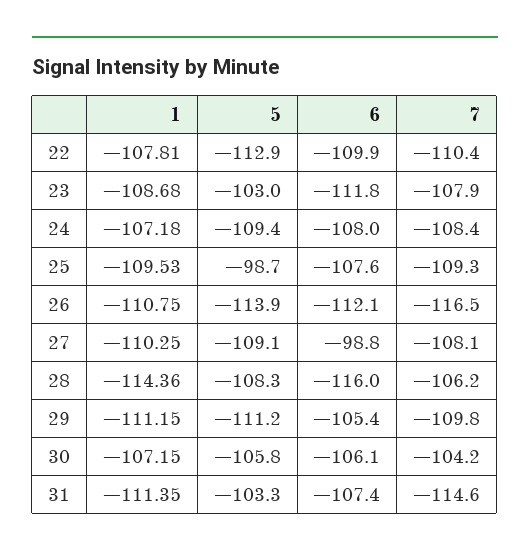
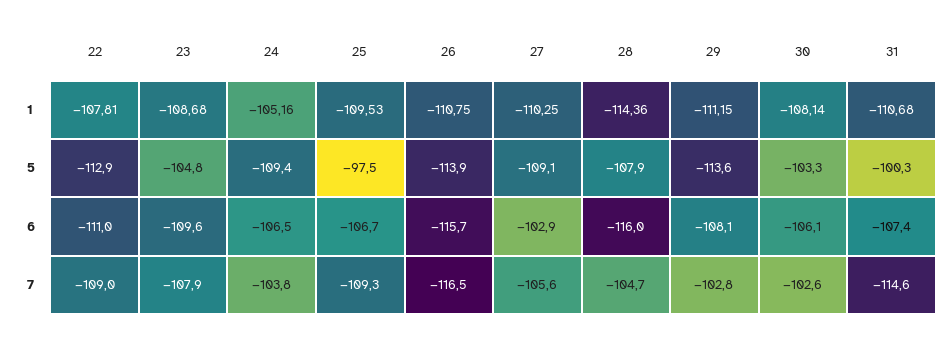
  {
    "1": {
      "22": -107.81,
      "23": -108.68,
-     "24": -107.18,
+     "24": -105.16,
      "25": -109.53,
      "26": -110.75,
      "27": -110.25,
      "28": -114.36,
      "29": -111.15,
-     "30": -107.15,
+     "30": -108.14,
-     "31": -111.35
+     "31": -110.68
    },
    "5": {
      "22": -112.9,
-     "23": -103,
+     "23": -104.8,
      "24": -109.4,
-     "25": -98.7,
+     "25": -97.5,
      "26": -113.9,
      "27": -109.1,
-     "28": -108.3,
+     "28": -107.9,
-     "29": -111.2,
+     "29": -113.6,
-     "30": -105.8,
+     "30": -103.3,
-     "31": -103.3
+     "31": -100.3
    },
    "6": {
-     "22": -109.9,
+     "22": -111,
-     "23": -111.8,
+     "23": -109.6,
-     "24": -108,
+     "24": -106.5,
-     "25": -107.6,
+     "25": -106.7,
-     "26": -112.1,
+     "26": -115.7,
-     "27": -98.8,
+     "27": -102.9,
      "28": -116,
-     "29": -105.4,
+     "29": -108.1,
      "30": -106.1,
      "31": -107.4
    },
    "7": {
-     "22": -110.4,
+     "22": -109,
      "23": -107.9,
-     "24": -108.4,
+     "24": -103.8,
      "25": -109.3,
      "26": -116.5,
-     "27": -108.1,
+     "27": -105.6,
-     "28": -106.2,
+     "28": -104.7,
-     "29": -109.8,
+     "29": -102.8,
-     "30": -104.2,
+     "30": -102.6,
      "31": -114.6
    }
  }

